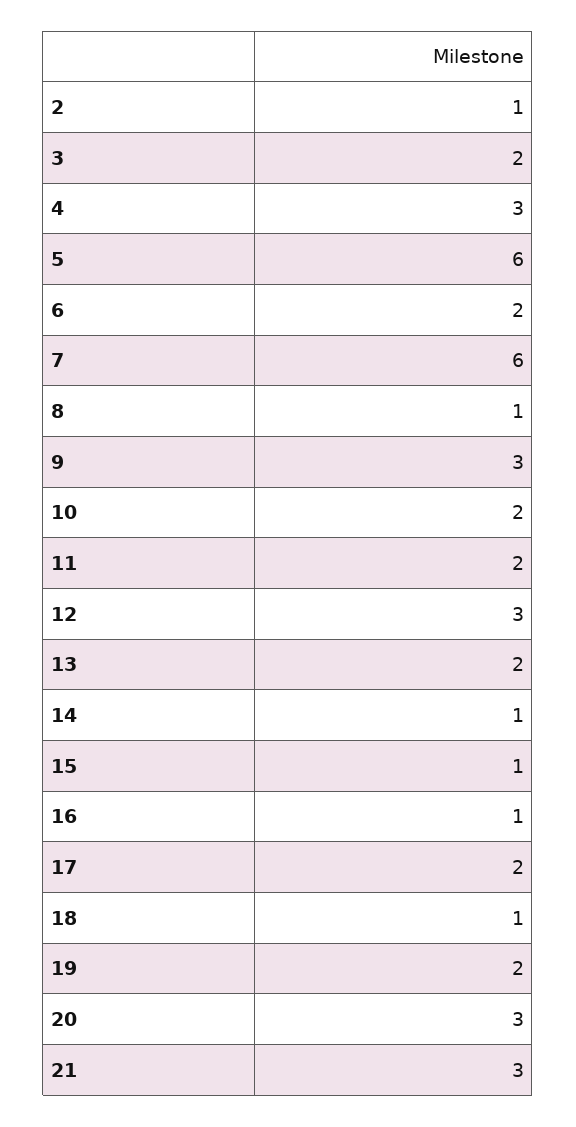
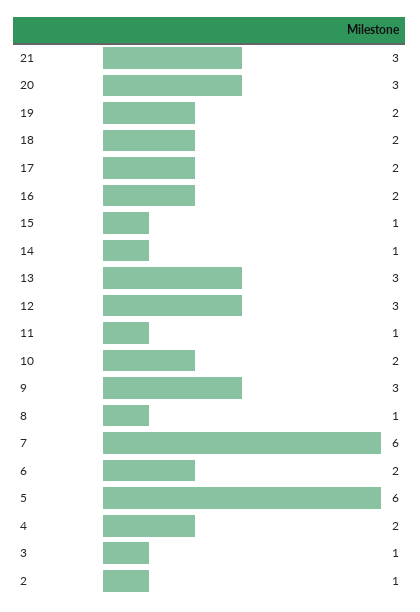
  {
    "2": 1,
-   "3": 2,
+   "3": 1,
-   "4": 3,
+   "4": 2,
    "5": 6,
    "6": 2,
    "7": 6,
    "8": 1,
    "9": 3,
    "10": 2,
-   "11": 2,
+   "11": 1,
    "12": 3,
-   "13": 2,
+   "13": 3,
    "14": 1,
    "15": 1,
-   "16": 1,
+   "16": 2,
    "17": 2,
-   "18": 1,
+   "18": 2,
    "19": 2,
    "20": 3,
    "21": 3
  }

